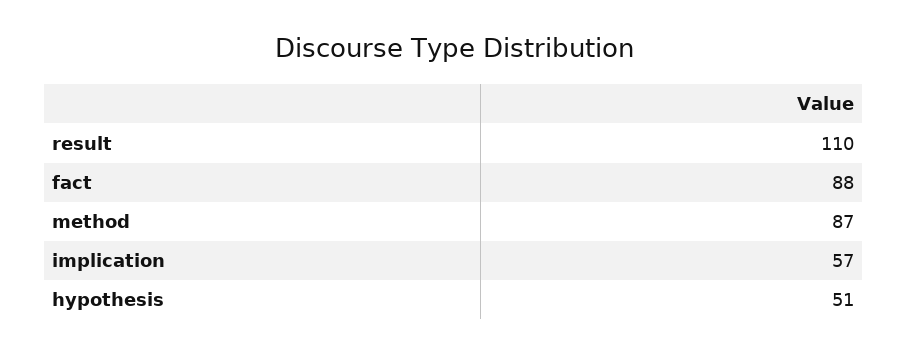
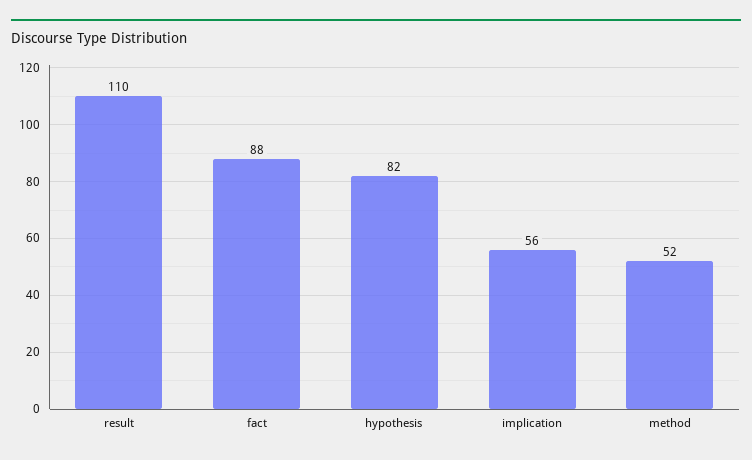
  {
    "result": 110,
    "fact": 88,
-   "method": 87,
+   "method": 52,
-   "implication": 57,
+   "implication": 56,
-   "hypothesis": 51
+   "hypothesis": 82
  }

